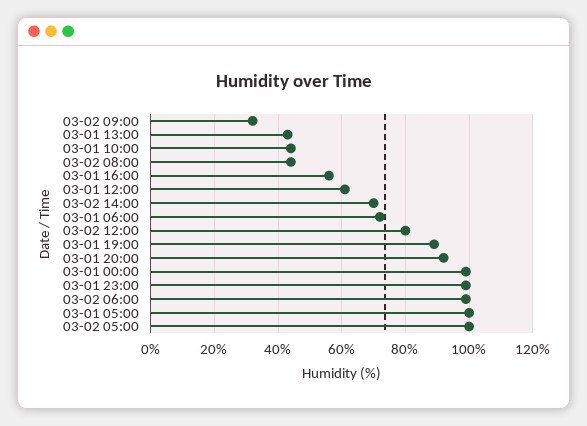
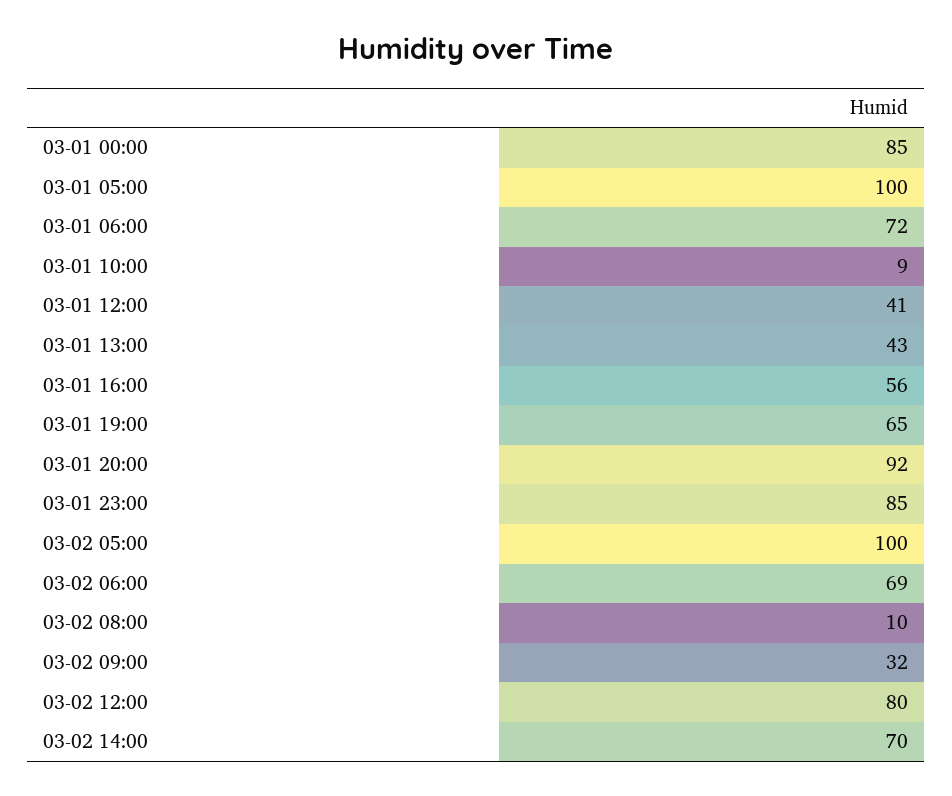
  {
    "03-02 09:00": 32,
    "03-01 13:00": 43,
-   "03-01 10:00": 45,
+   "03-01 10:00": 9,
-   "03-02 08:00": 45,
+   "03-02 08:00": 10,
    "03-01 16:00": 56,
-   "03-01 12:00": 60,
+   "03-01 12:00": 41,
    "03-02 14:00": 70,
    "03-01 06:00": 72,
    "03-02 12:00": 80,
-   "03-01 19:00": 90,
+   "03-01 19:00": 65,
    "03-01 20:00": 92,
-   "03-01 00:00": 100,
+   "03-01 00:00": 85,
-   "03-01 23:00": 100,
+   "03-01 23:00": 85,
-   "03-02 06:00": 100,
+   "03-02 06:00": 69,
    "03-01 05:00": 100,
    "03-02 05:00": 100
  }

